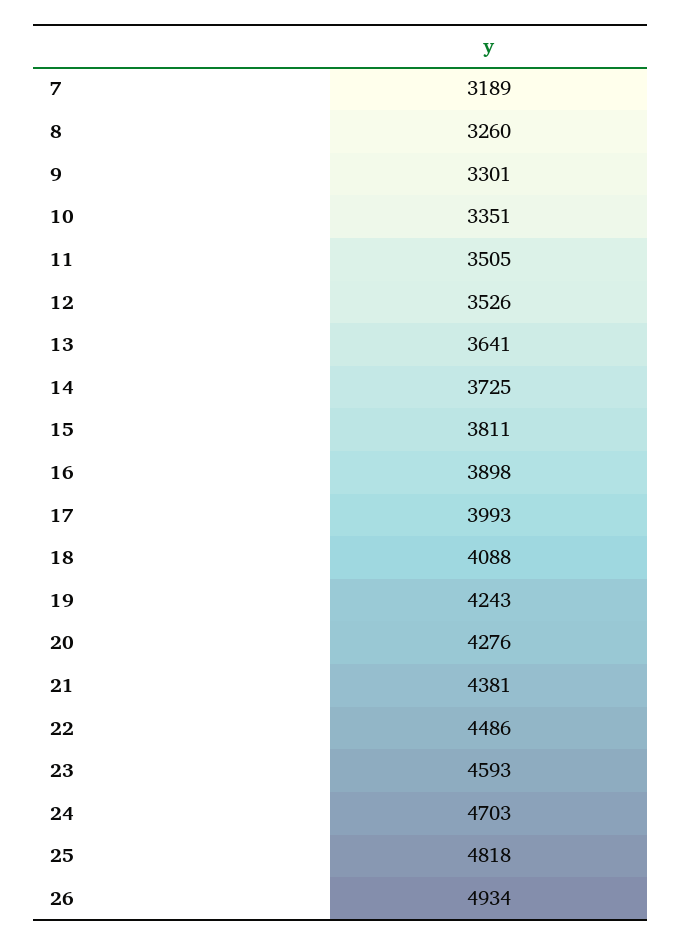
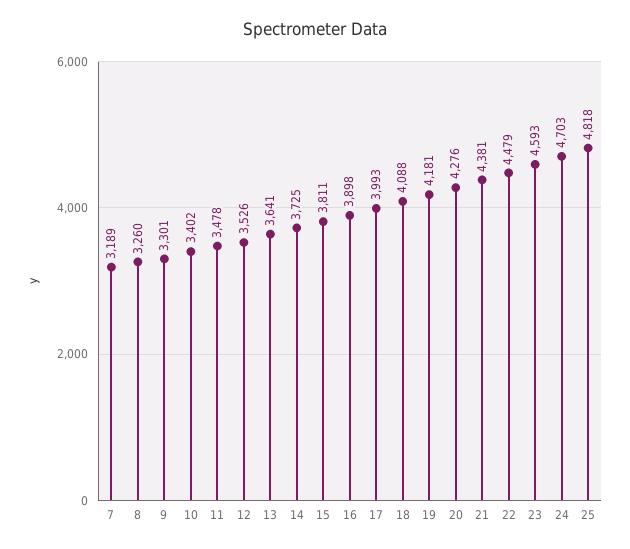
  {
    "7": 3189,
    "8": 3260,
    "9": 3301,
-   "10": 3351,
+   "10": 3402,
-   "11": 3505,
+   "11": 3478,
    "12": 3526,
    "13": 3641,
    "14": 3725,
    "15": 3811,
    "16": 3898,
    "17": 3993,
    "18": 4088,
-   "19": 4243,
+   "19": 4181,
    "20": 4276,
    "21": 4381,
-   "22": 4486,
+   "22": 4479,
    "23": 4593,
    "24": 4703,
-   "25": 4818,
+   "25": 4818
-   "26": 4934
  }

